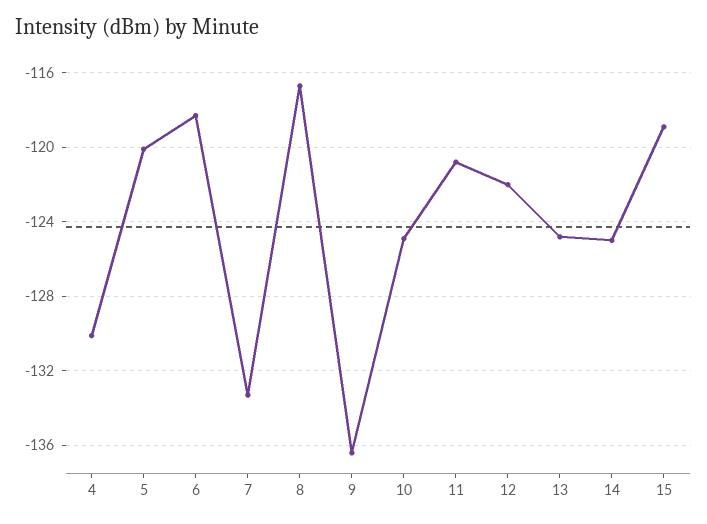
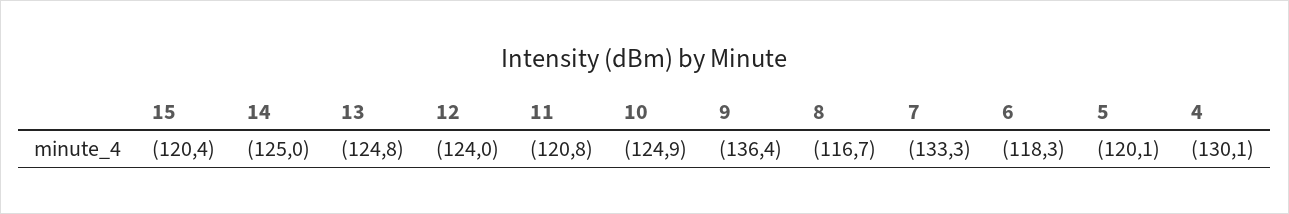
  {
    "4": -130.1,
    "5": -120.1,
    "6": -118.3,
    "7": -133.3,
    "8": -116.7,
    "9": -136.4,
    "10": -124.9,
    "11": -120.8,
-   "12": -122,
+   "12": -124,
    "13": -124.8,
    "14": -125,
-   "15": -119
+   "15": -120.4
  }

